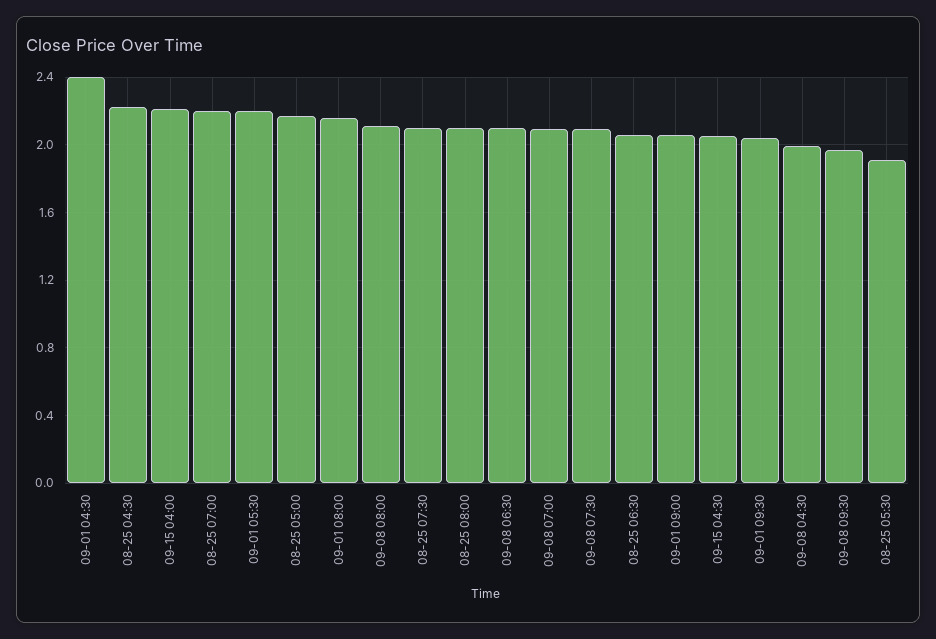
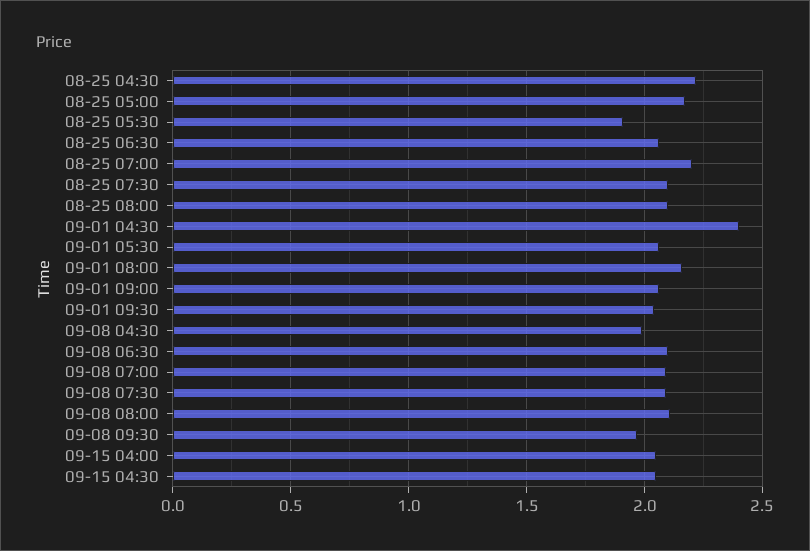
  {
    "09-01 04:30": 2.4,
    "08-25 04:30": 2.2,
-   "09-15 04:00": 2.2,
+   "09-15 04:00": 2.05,
    "08-25 07:00": 2.2,
-   "09-01 05:30": 2.2,
+   "09-01 05:30": 2.05,
    "08-25 05:00": 2.15,
    "09-01 08:00": 2.15,
    "09-08 08:00": 2.1,
    "08-25 07:30": 2.1,
    "08-25 08:00": 2.1,
    "09-08 06:30": 2.1,
    "09-08 07:00": 2.1,
    "09-08 07:30": 2.1,
    "08-25 06:30": 2.05,
    "09-01 09:00": 2.05,
    "09-15 04:30": 2.05,
    "09-01 09:30": 2.05,
    "09-08 04:30": 2,
    "09-08 09:30": 1.95,
    "08-25 05:30": 1.9
  }

